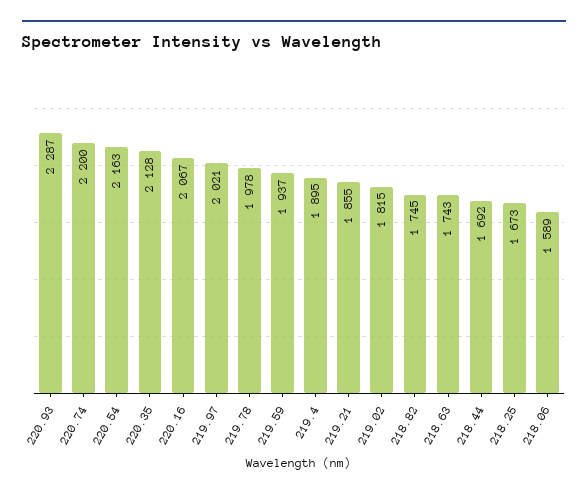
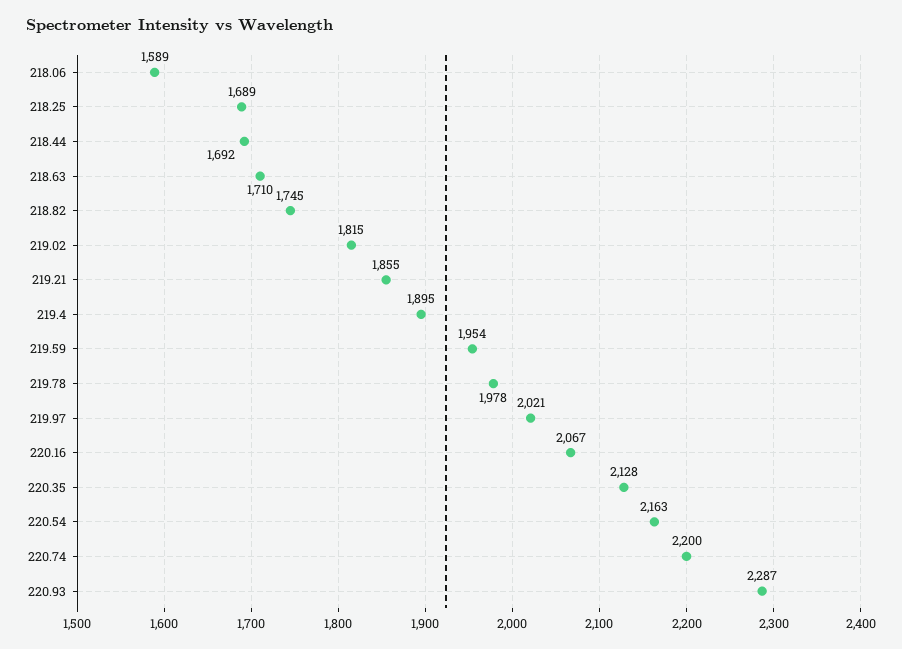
  {
    "220.93": 2287,
    "220.74": 2200,
    "220.54": 2163,
    "220.35": 2128,
    "220.16": 2067,
    "219.97": 2021,
    "219.78": 1978,
-   "219.59": 1937,
+   "219.59": 1954,
    "219.4": 1895,
    "219.21": 1855,
    "219.02": 1815,
    "218.82": 1745,
-   "218.63": 1743,
+   "218.63": 1710,
    "218.44": 1692,
-   "218.25": 1673,
+   "218.25": 1689,
    "218.06": 1589
  }

